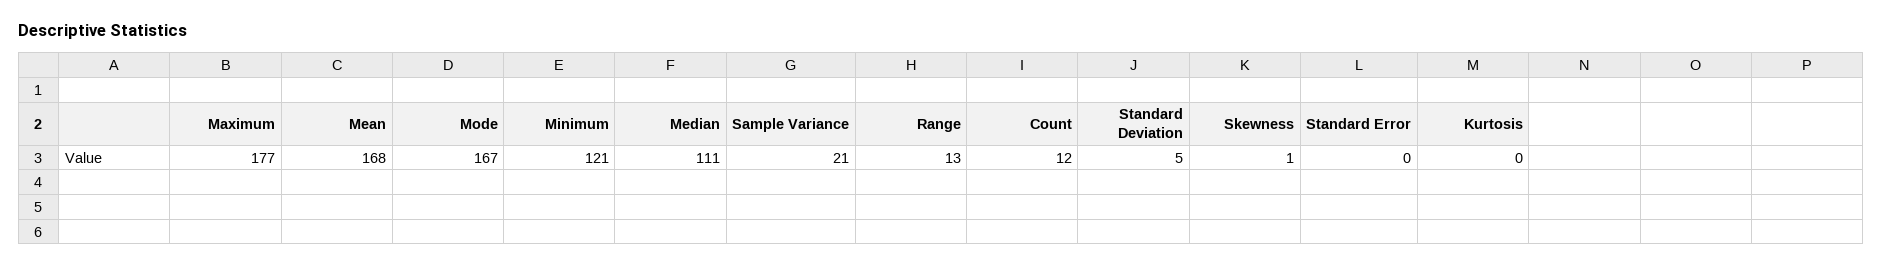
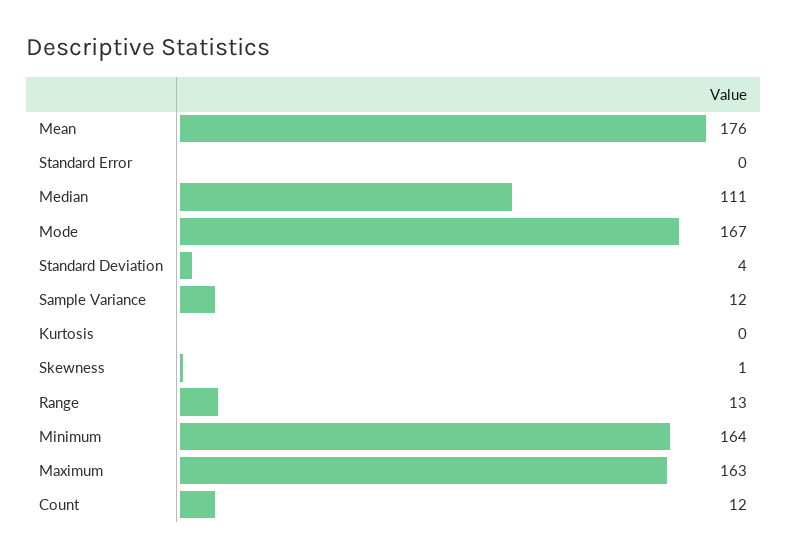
  {
-   "Maximum": 177,
+   "Maximum": 163,
-   "Mean": 168,
+   "Mean": 176,
    "Mode": 167,
-   "Minimum": 121,
+   "Minimum": 164,
    "Median": 111,
-   "Sample Variance": 21,
+   "Sample Variance": 12,
    "Range": 13,
    "Count": 12,
-   "Standard Deviation": 5,
+   "Standard Deviation": 4,
    "Skewness": 1,
    "Standard Error": 0,
    "Kurtosis": 0
  }

